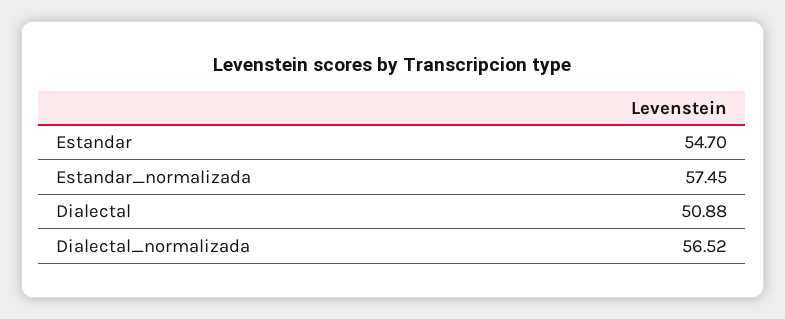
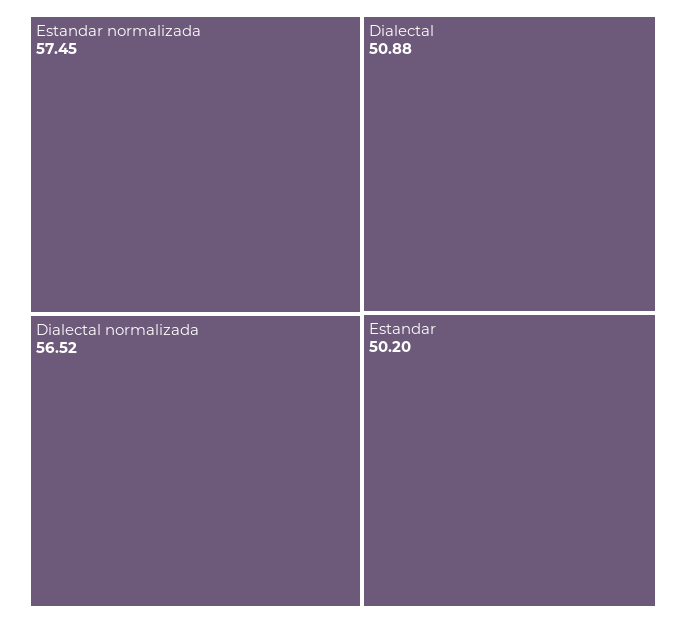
  {
-   "Estandar": 54.7,
+   "Estandar": 50.2,
    "Estandar_normalizada": 57.45,
    "Dialectal": 50.88,
    "Dialectal_normalizada": 56.52
  }

